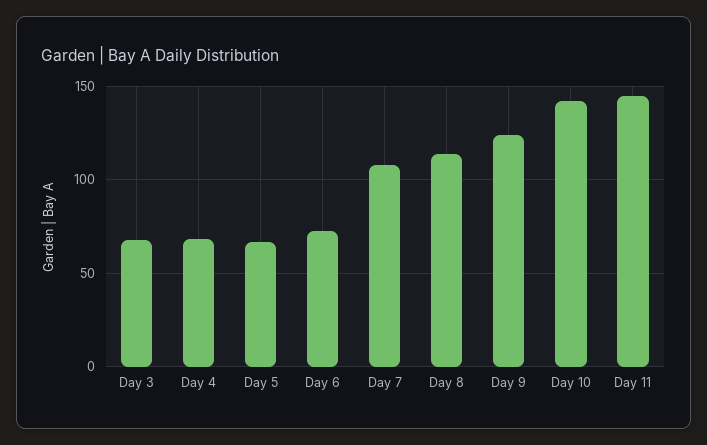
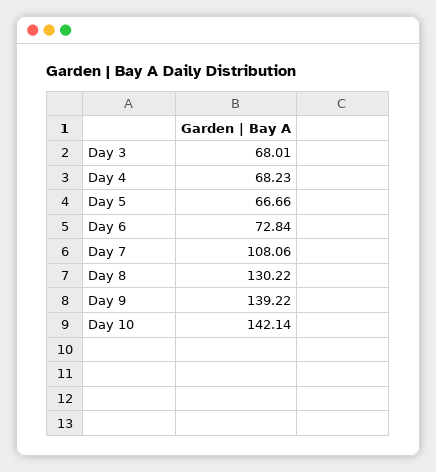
  {
    "Day 3": 68.01,
    "Day 4": 68.23,
    "Day 5": 66.66,
    "Day 6": 72.84,
    "Day 7": 108.06,
-   "Day 8": 115,
+   "Day 8": 130.22,
-   "Day 9": 125,
+   "Day 9": 139.22,
-   "Day 10": 142.14,
+   "Day 10": 142.14
-   "Day 11": 145
  }

